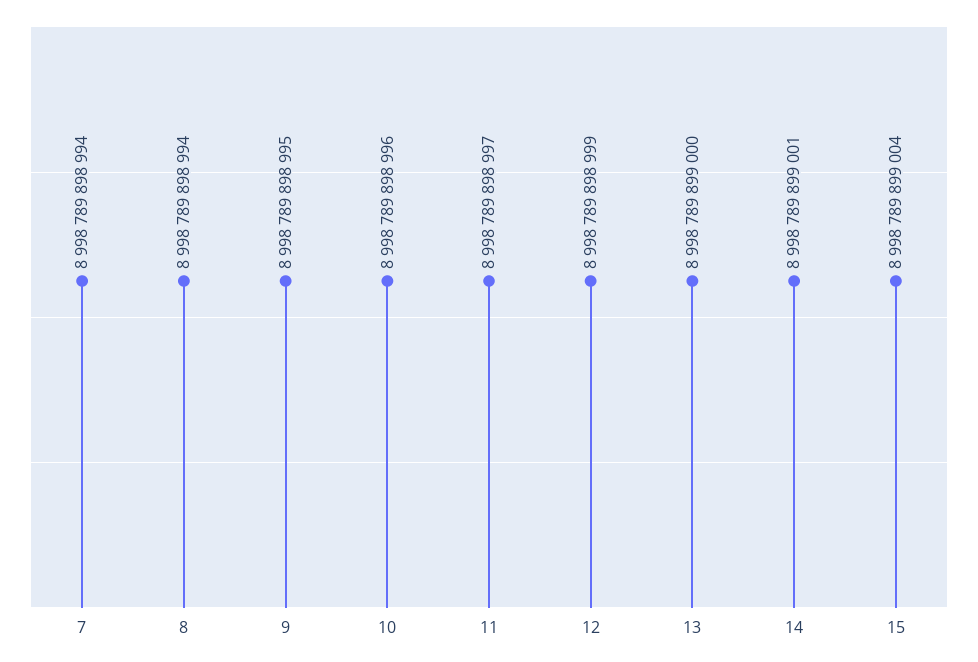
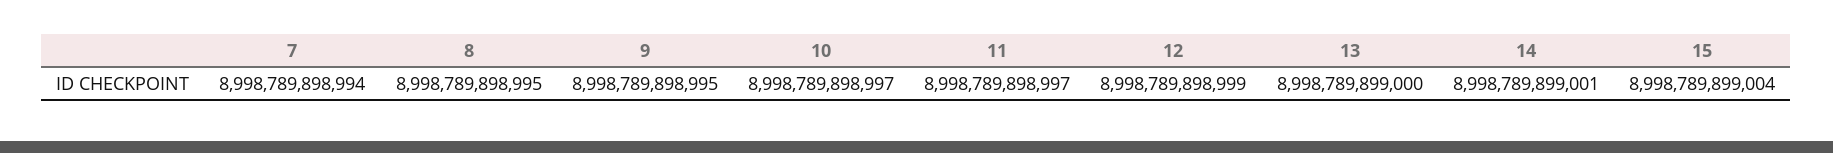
  {
    "7": 8998789898994,
-   "8": 8998789898994,
+   "8": 8998789898995,
    "9": 8998789898995,
-   "10": 8998789898996,
+   "10": 8998789898997,
    "11": 8998789898997,
    "12": 8998789898999,
    "13": 8998789899000,
    "14": 8998789899001,
    "15": 8998789899004
  }

